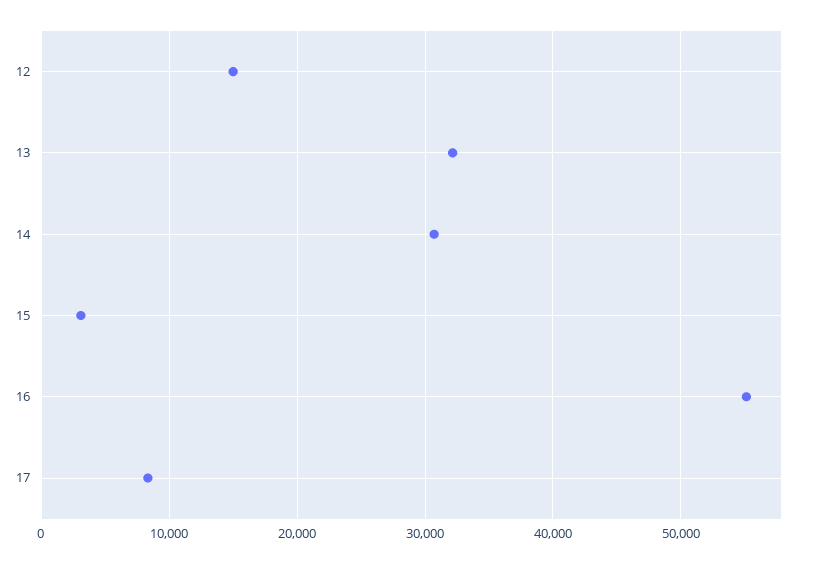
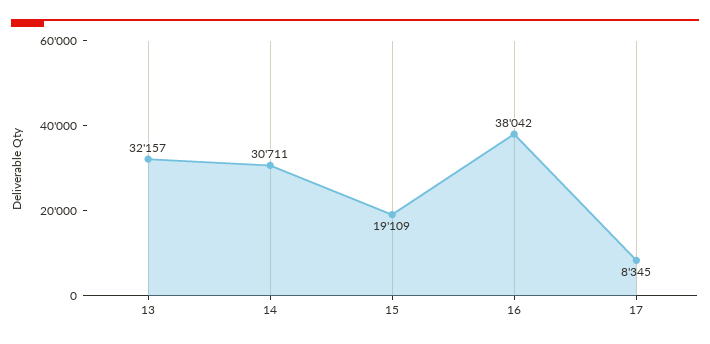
  {
-   "12": 15000,
    "13": 32157,
    "14": 30711,
-   "15": 3000,
+   "15": 19109,
-   "16": 55000,
+   "16": 38042,
    "17": 8345
  }

